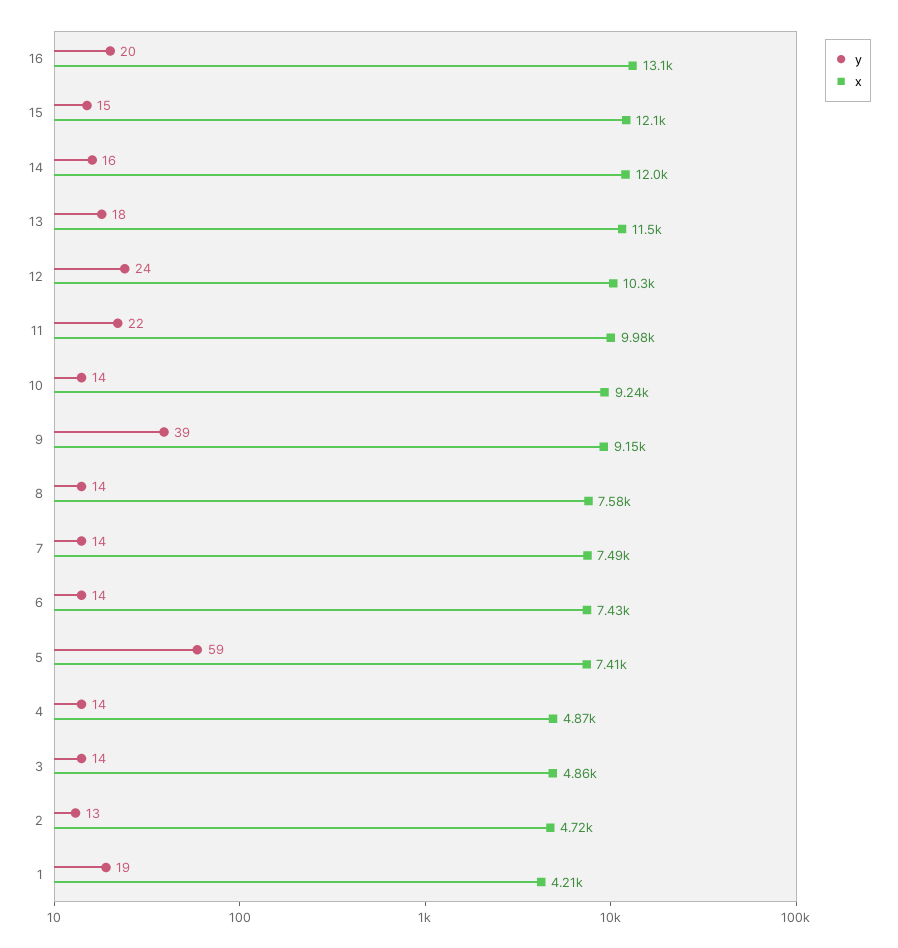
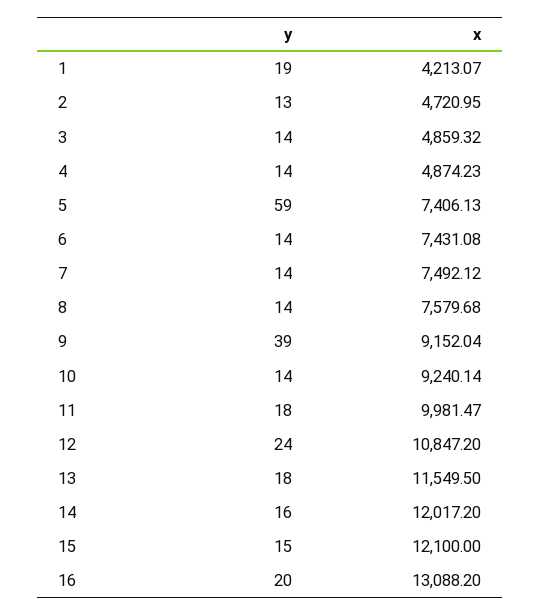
  {
    "y": {
      "16": 20,
      "15": 15,
      "14": 16,
      "13": 18,
      "12": 24,
-     "11": 22,
+     "11": 18,
      "10": 14,
      "9": 39,
      "8": 14,
      "7": 14,
      "6": 14,
      "5": 59,
      "4": 14,
      "3": 14,
      "2": 13,
      "1": 19
    },
    "x": {
      "16": 13088.2,
      "15": 12100,
      "14": 12017.2,
      "13": 11549.5,
-     "12": 10300,
+     "12": 10847.2,
      "11": 9981.47,
      "10": 9240.14,
      "9": 9152.04,
      "8": 7579.68,
      "7": 7492.12,
      "6": 7431.08,
      "5": 7406.13,
      "4": 4874.23,
      "3": 4859.32,
      "2": 4720.95,
      "1": 4213.07
    }
  }

